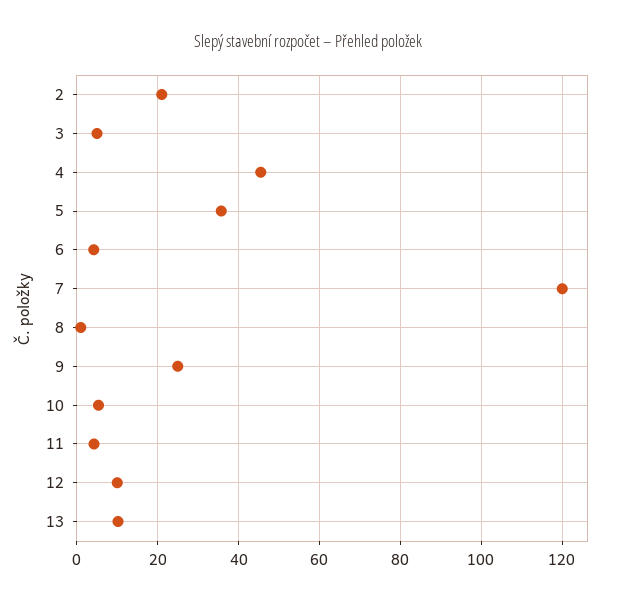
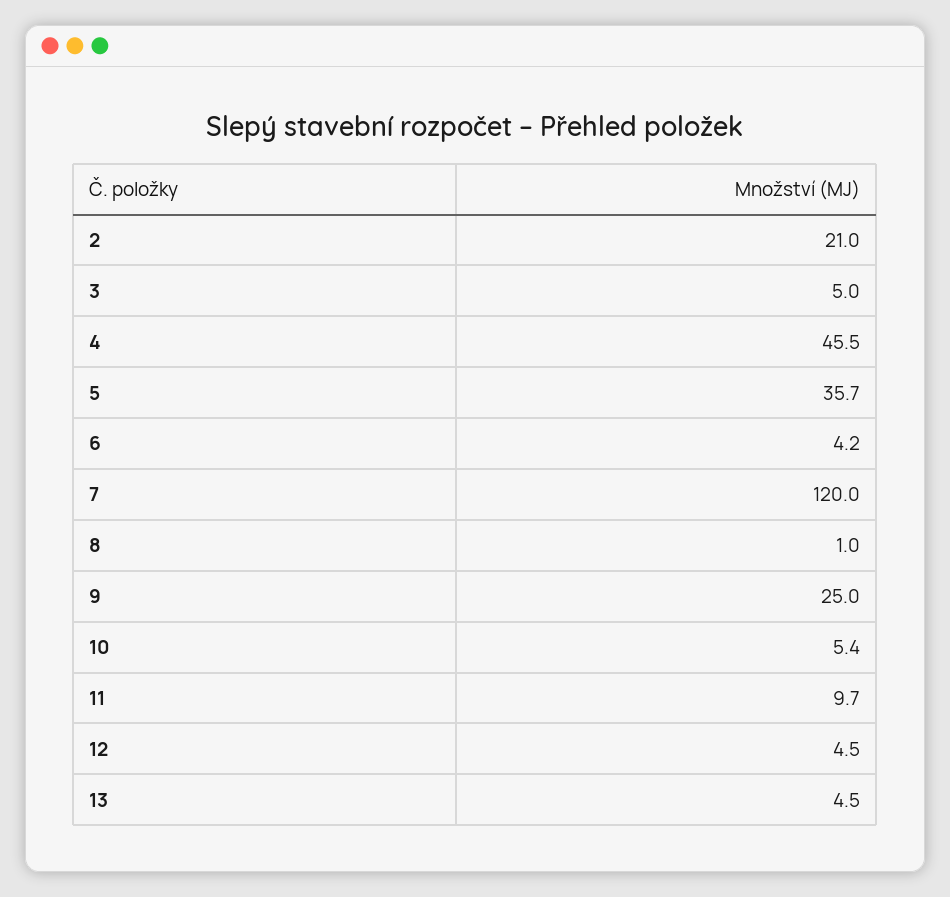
  {
    "2": 21,
    "3": 5,
    "4": 45.5,
    "5": 35.7,
    "6": 4.2,
    "7": 120,
    "8": 1,
    "9": 25,
    "10": 5.4,
-   "11": 4,
+   "11": 9.7,
-   "12": 10,
+   "12": 4.5,
-   "13": 10
+   "13": 4.5
  }

